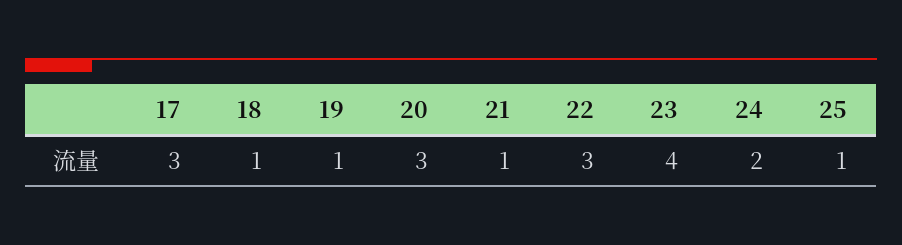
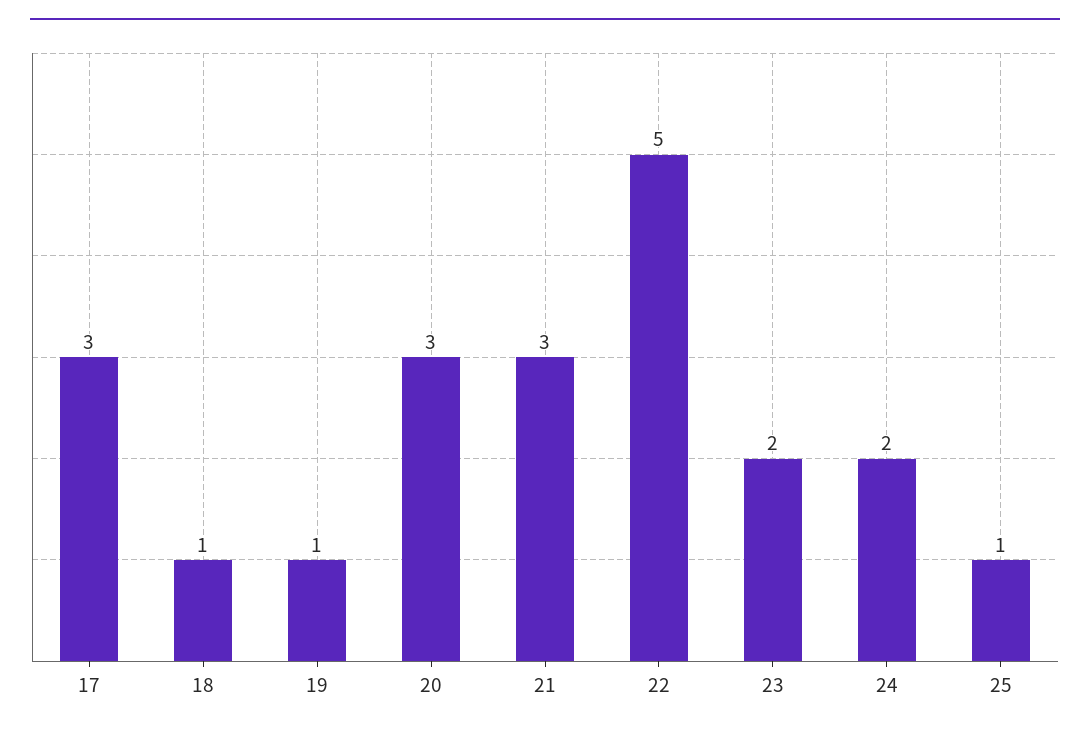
  {
    "17": 3,
    "18": 1,
    "19": 1,
    "20": 3,
-   "21": 1,
+   "21": 3,
-   "22": 3,
+   "22": 5,
-   "23": 4,
+   "23": 2,
    "24": 2,
    "25": 1
  }

